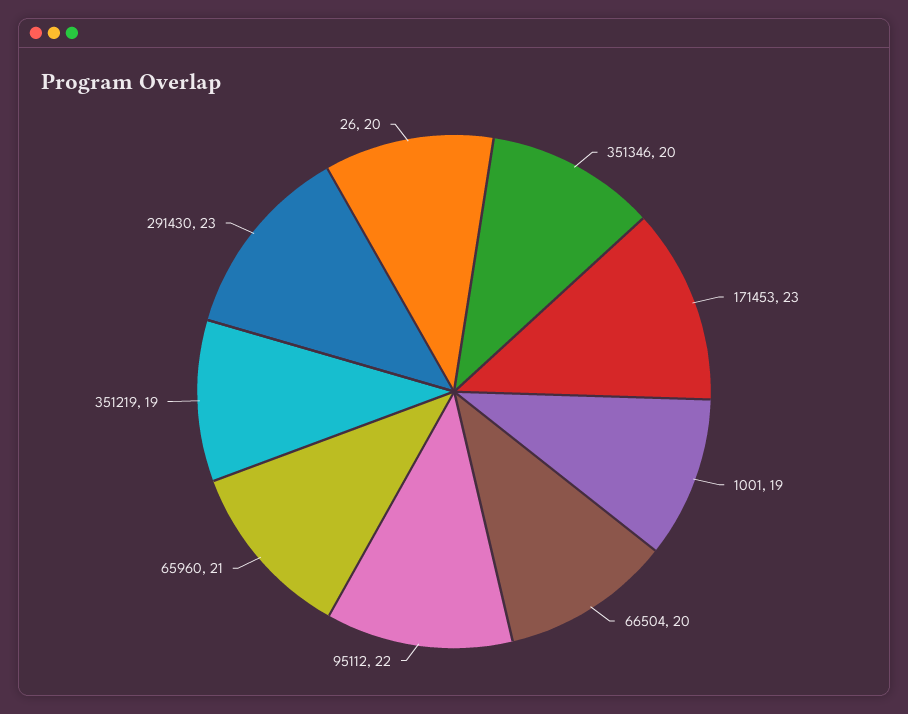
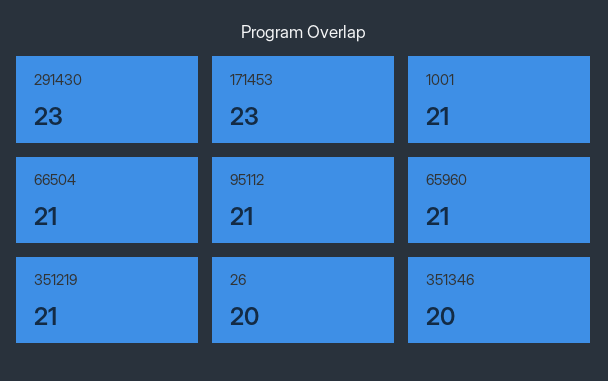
  {
    "351346": 20,
    "171453": 23,
-   "1001": 19,
+   "1001": 21,
-   "66504": 20,
+   "66504": 21,
-   "95112": 22,
+   "95112": 21,
    "65960": 21,
-   "351219": 19,
+   "351219": 21,
    "291430": 23,
    "26": 20
  }

